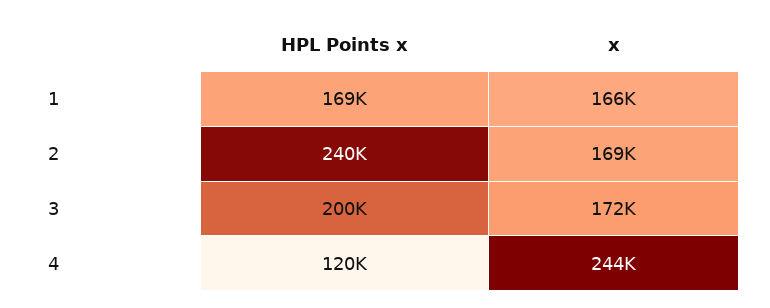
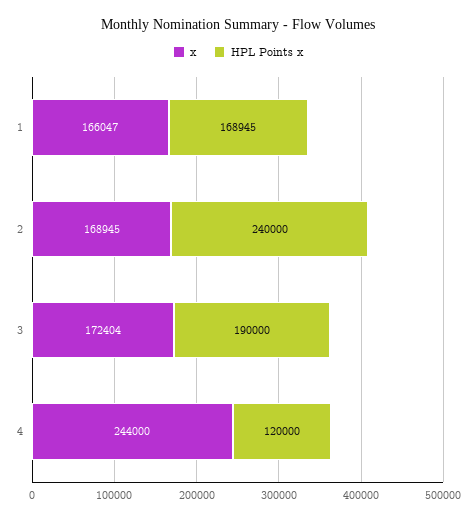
  {
    "HPL Points x": {
      "1": 168945,
      "2": 240000,
-     "3": 200000,
+     "3": 190000,
      "4": 120000
    },
    "x": {
      "1": 166047,
      "2": 168945,
      "3": 172404,
      "4": 244000
    }
  }

